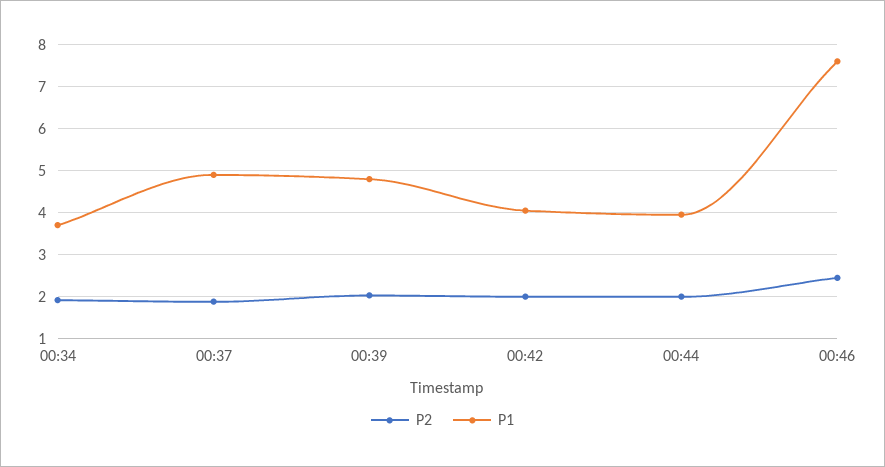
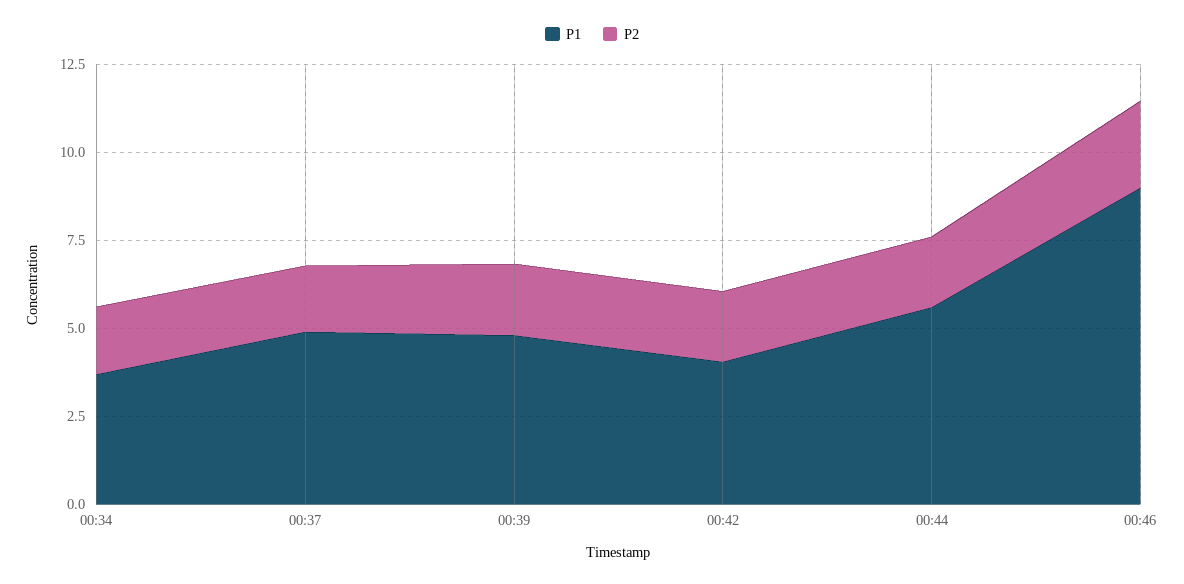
  {
    "P2": {
      "00:34": 2,
      "00:37": 1.8,
      "00:39": 2,
      "00:42": 2,
      "00:44": 2,
      "00:46": 2.4
    },
    "P1": {
      "00:34": 3.8,
      "00:37": 5,
      "00:39": 4.8,
      "00:42": 4,
-     "00:44": 4,
+     "00:44": 5.5,
-     "00:46": 7.6
+     "00:46": 9
    }
  }

